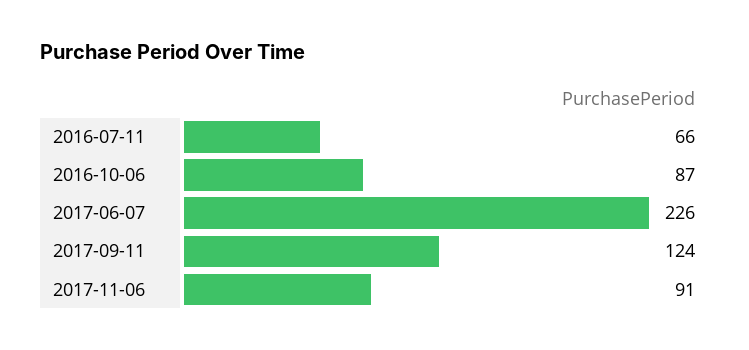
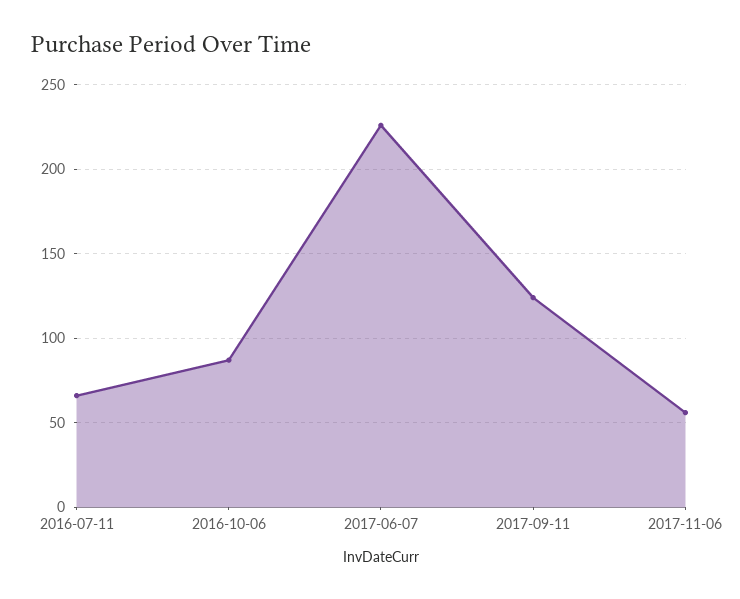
  {
    "2016-07-11": 66,
    "2016-10-06": 87,
    "2017-06-07": 226,
    "2017-09-11": 124,
-   "2017-11-06": 91
+   "2017-11-06": 55
  }

